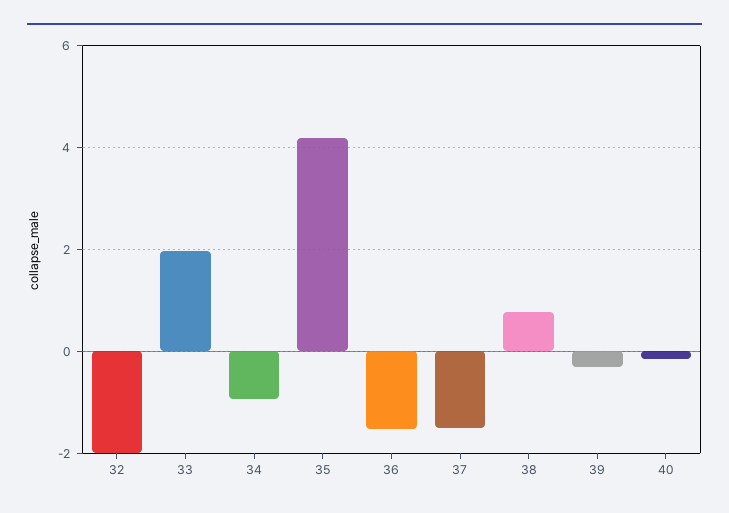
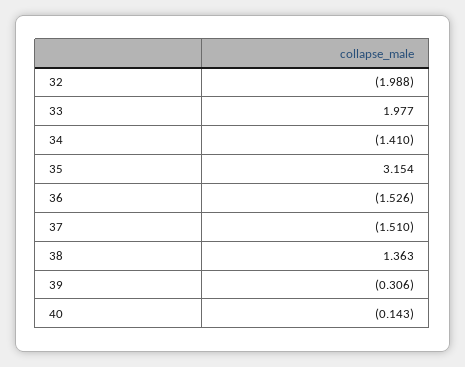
  {
    "32": -1.988,
    "33": 1.977,
-   "34": -1,
+   "34": -1.41,
-   "35": 4.2,
+   "35": 3.154,
    "36": -1.526,
    "37": -1.51,
-   "38": 0.8,
+   "38": 1.363,
    "39": -0.306,
    "40": -0.143
  }

